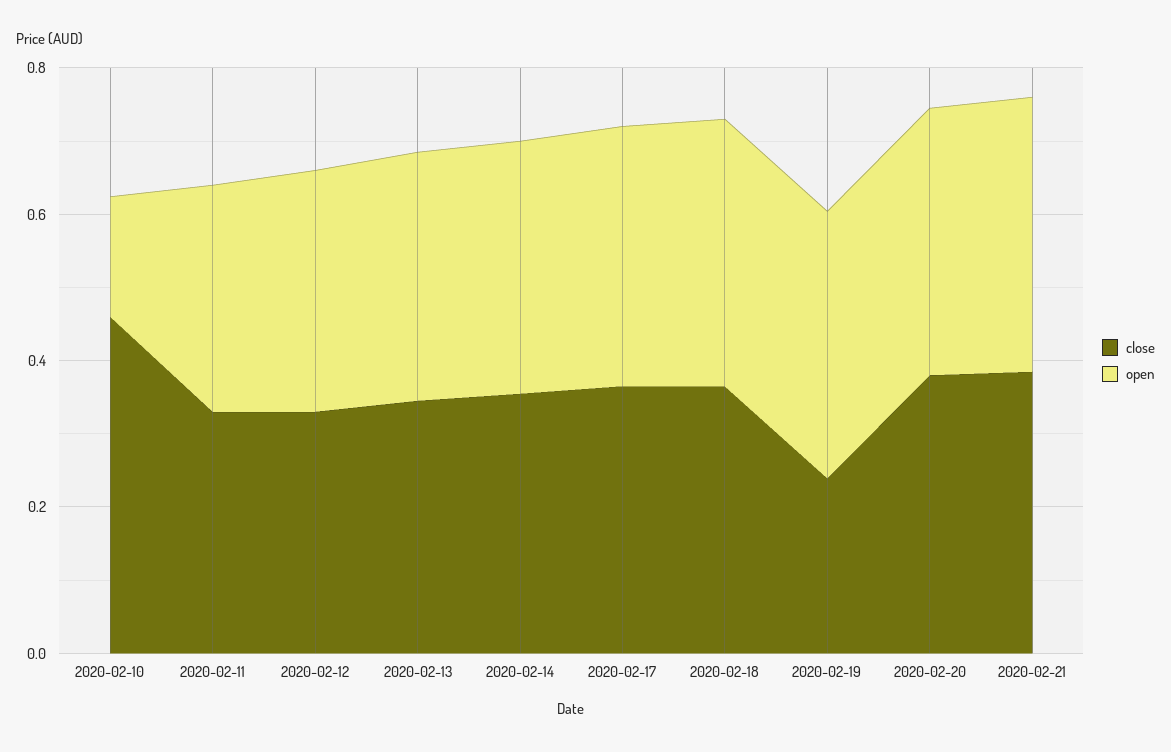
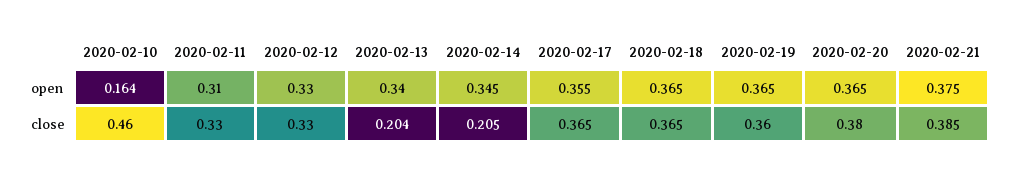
  {
    "close": {
      "2020-02-10": 0.46,
      "2020-02-11": 0.33,
      "2020-02-12": 0.33,
-     "2020-02-13": 0.35,
+     "2020-02-13": 0.204,
-     "2020-02-14": 0.35,
+     "2020-02-14": 0.205,
      "2020-02-17": 0.365,
      "2020-02-18": 0.365,
-     "2020-02-19": 0.25,
+     "2020-02-19": 0.36,
      "2020-02-20": 0.38,
      "2020-02-21": 0.385
    },
    "open": {
      "2020-02-10": 0.164,
      "2020-02-11": 0.31,
      "2020-02-12": 0.33,
      "2020-02-13": 0.34,
      "2020-02-14": 0.345,
      "2020-02-17": 0.355,
      "2020-02-18": 0.365,
      "2020-02-19": 0.365,
      "2020-02-20": 0.365,
      "2020-02-21": 0.375
    }
  }

